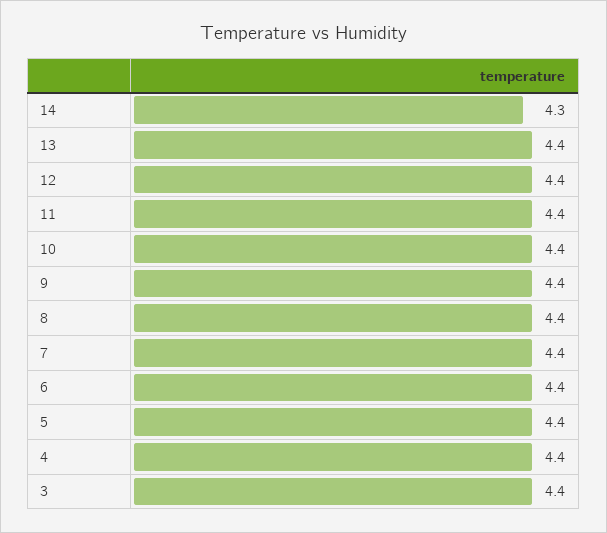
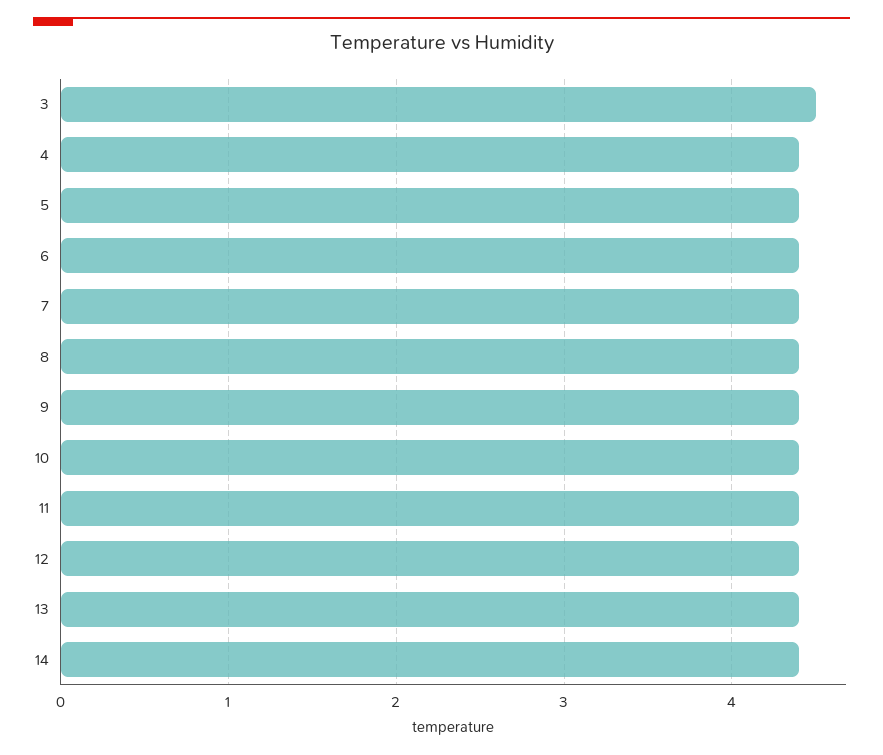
  {
-   "14": 4.3,
+   "14": 4.4,
    "13": 4.4,
    "12": 4.4,
    "11": 4.4,
    "10": 4.4,
    "9": 4.4,
    "8": 4.4,
    "7": 4.4,
    "6": 4.4,
    "5": 4.4,
    "4": 4.4,
-   "3": 4.4
+   "3": 4.5
  }

